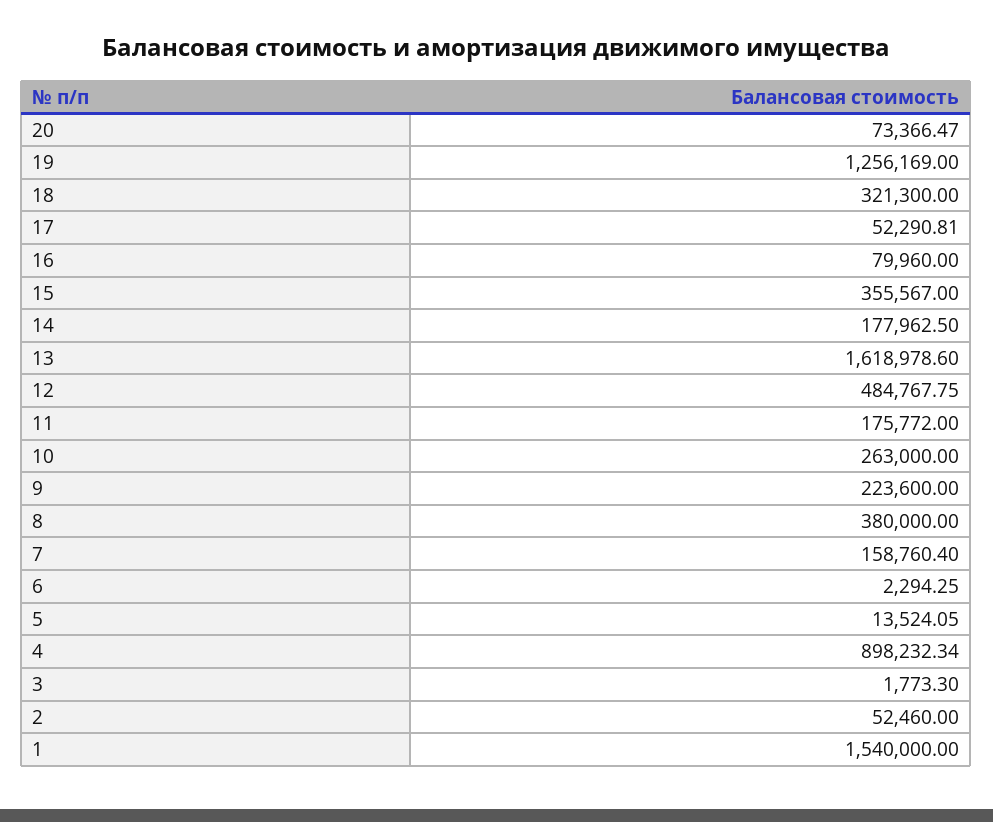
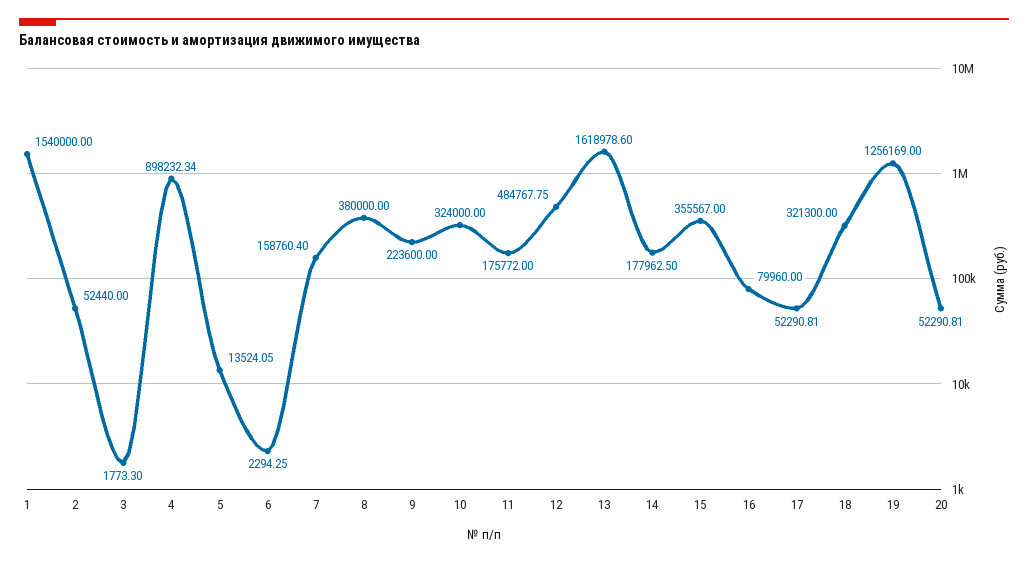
  {
-   "20": 73366.47,
+   "20": 52290.81,
    "19": 1256169,
    "18": 321300,
    "17": 52290.81,
    "16": 79960,
    "15": 355567,
    "14": 177962.5,
    "13": 1618978.6,
    "12": 484767.75,
    "11": 175772,
-   "10": 263000,
+   "10": 324000,
    "9": 223600,
    "8": 380000,
    "7": 158760.4,
    "6": 2294.25,
    "5": 13524.05,
    "4": 898232.34,
    "3": 1773.3,
-   "2": 52460,
+   "2": 52440,
    "1": 1540000
  }

